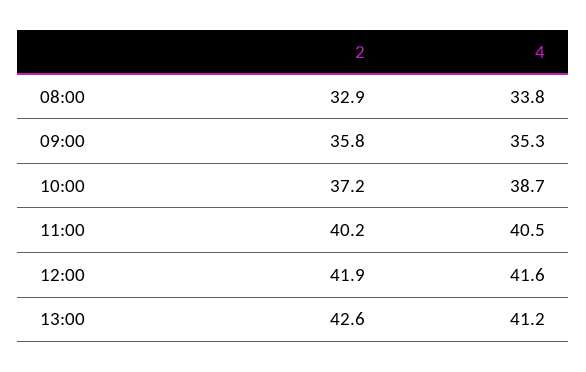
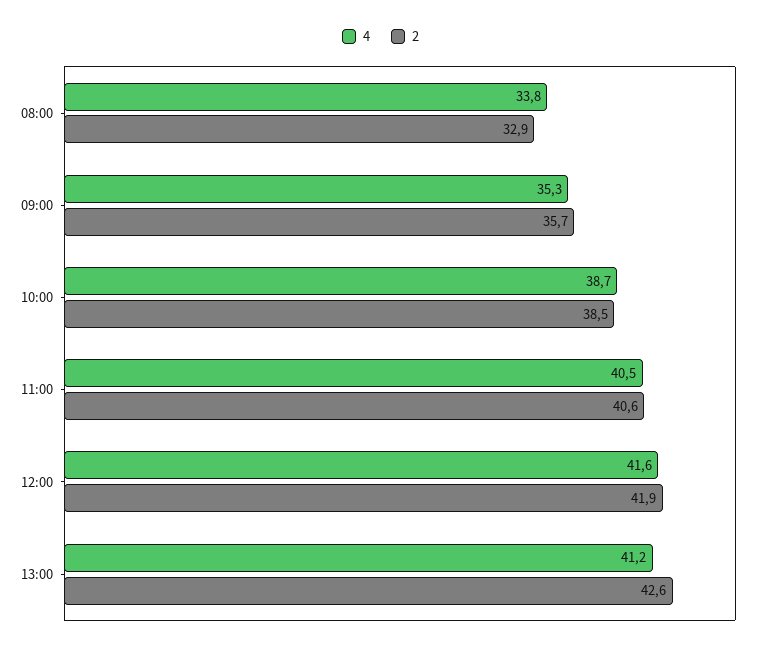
  {
    "2": {
      "08:00": 32.9,
-     "09:00": 35.8,
+     "09:00": 35.7,
-     "10:00": 37.2,
+     "10:00": 38.5,
-     "11:00": 40.2,
+     "11:00": 40.6,
      "12:00": 41.9,
      "13:00": 42.6
    },
    "4": {
      "08:00": 33.8,
      "09:00": 35.3,
      "10:00": 38.7,
      "11:00": 40.5,
      "12:00": 41.6,
      "13:00": 41.2
    }
  }

